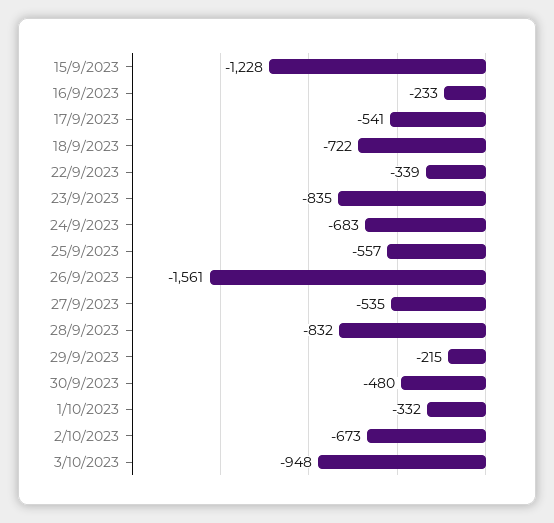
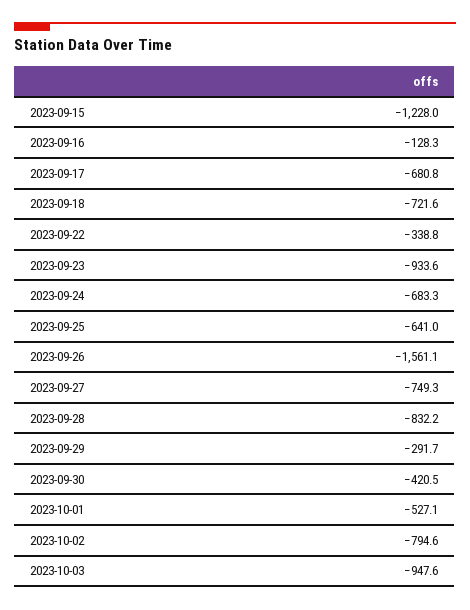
  {
    "15/9/2023": -1228,
-   "16/9/2023": -233,
+   "16/9/2023": -128.3,
-   "17/9/2023": -541,
+   "17/9/2023": -680.8,
    "18/9/2023": -721.6,
    "22/9/2023": -338.8,
-   "23/9/2023": -835,
+   "23/9/2023": -933.6,
    "24/9/2023": -683.3,
-   "25/9/2023": -557,
+   "25/9/2023": -641,
    "26/9/2023": -1561.1,
-   "27/9/2023": -535,
+   "27/9/2023": -749.3,
    "28/9/2023": -832.2,
-   "29/9/2023": -215,
+   "29/9/2023": -291.7,
-   "30/9/2023": -480,
+   "30/9/2023": -420.5,
-   "1/10/2023": -332,
+   "1/10/2023": -527.1,
-   "2/10/2023": -673,
+   "2/10/2023": -794.6,
    "3/10/2023": -947.6
  }

